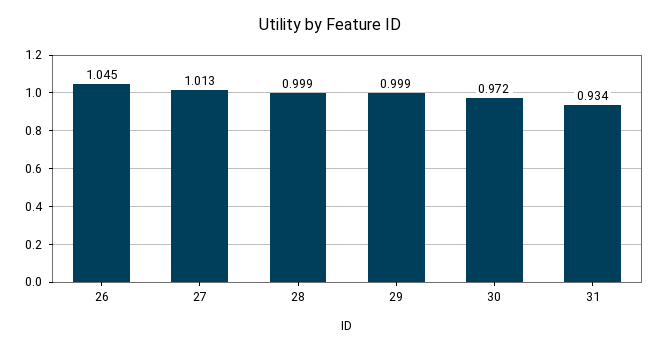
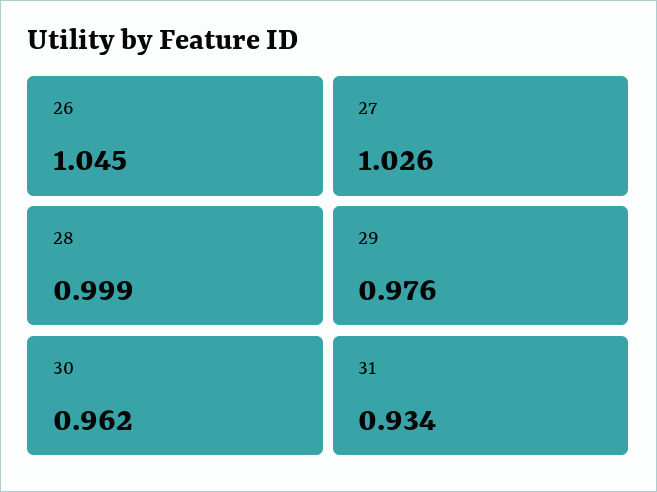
  {
    "26": 1.045,
-   "27": 1.013,
+   "27": 1.026,
    "28": 0.999,
-   "29": 0.999,
+   "29": 0.976,
-   "30": 0.972,
+   "30": 0.962,
    "31": 0.934
  }

